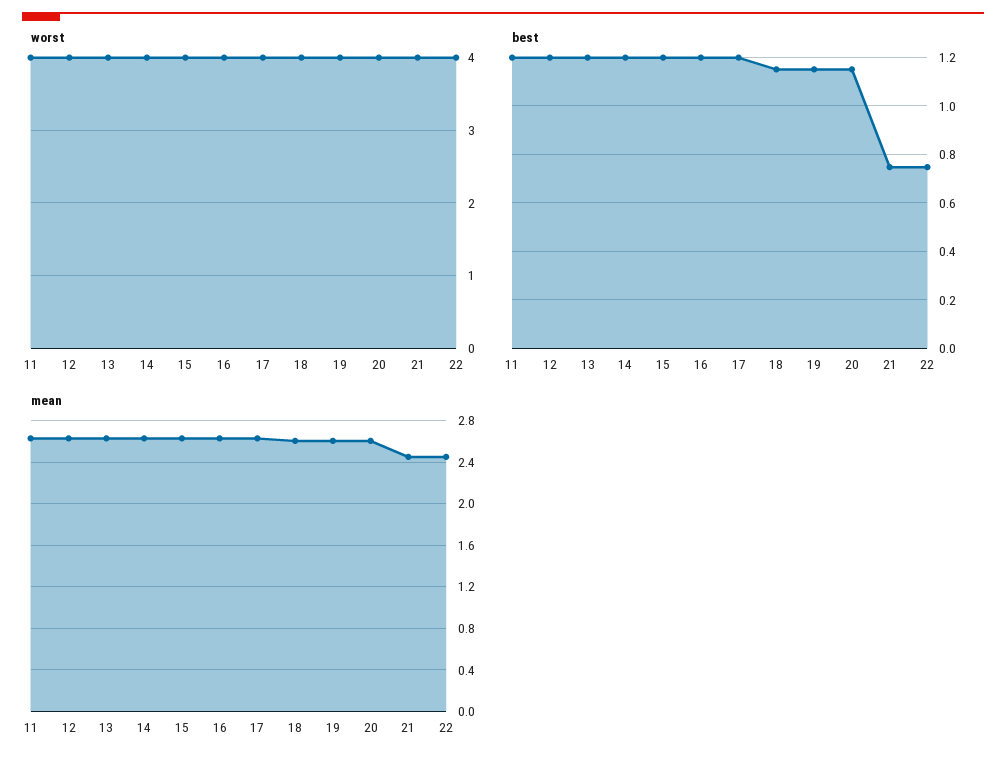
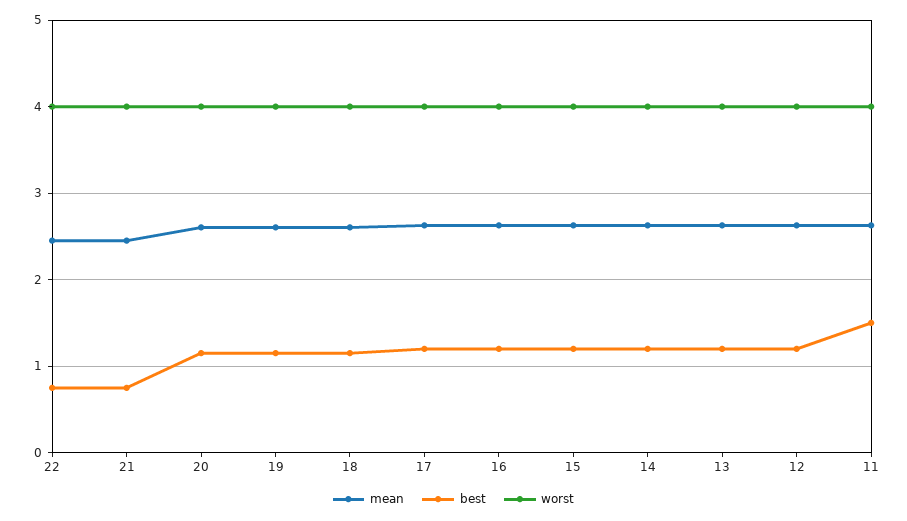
  {
    "worst": {
      "11": 4,
      "12": 4,
      "13": 4,
      "14": 4,
      "15": 4,
      "16": 4,
      "17": 4,
      "18": 4,
      "19": 4,
      "20": 4,
      "21": 4,
      "22": 4
    },
    "best": {
-     "11": 1.2,
+     "11": 1.5,
      "12": 1.2,
      "13": 1.2,
      "14": 1.2,
      "15": 1.2,
      "16": 1.2,
      "17": 1.2,
      "18": 1.15,
      "19": 1.15,
      "20": 1.15,
      "21": 0.75,
      "22": 0.75
    },
    "mean": {
      "11": 2.6,
      "12": 2.6,
      "13": 2.6,
      "14": 2.6,
      "15": 2.6,
      "16": 2.6,
      "17": 2.6,
      "18": 2.6,
      "19": 2.6,
      "20": 2.6,
      "21": 2.5,
      "22": 2.5
    }
  }

